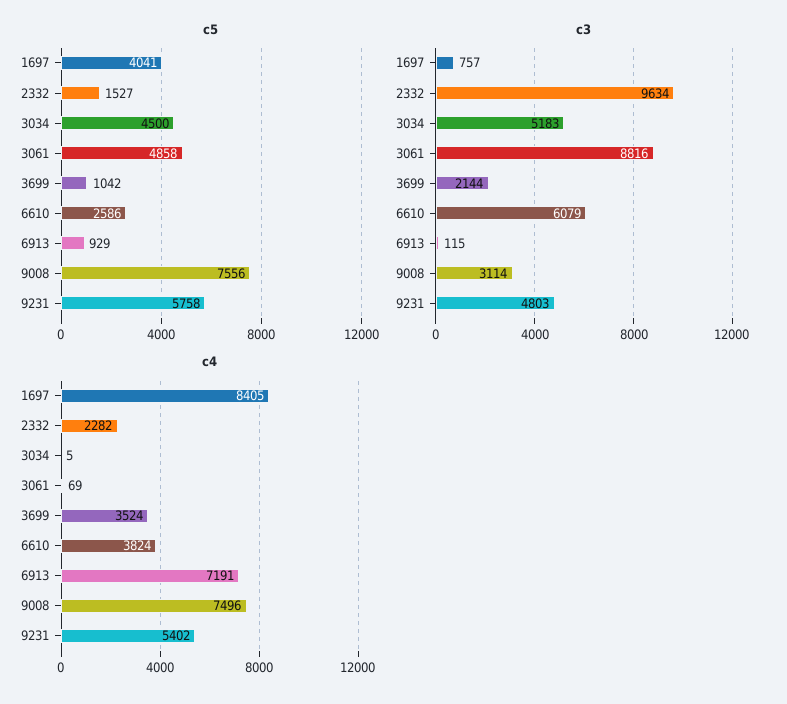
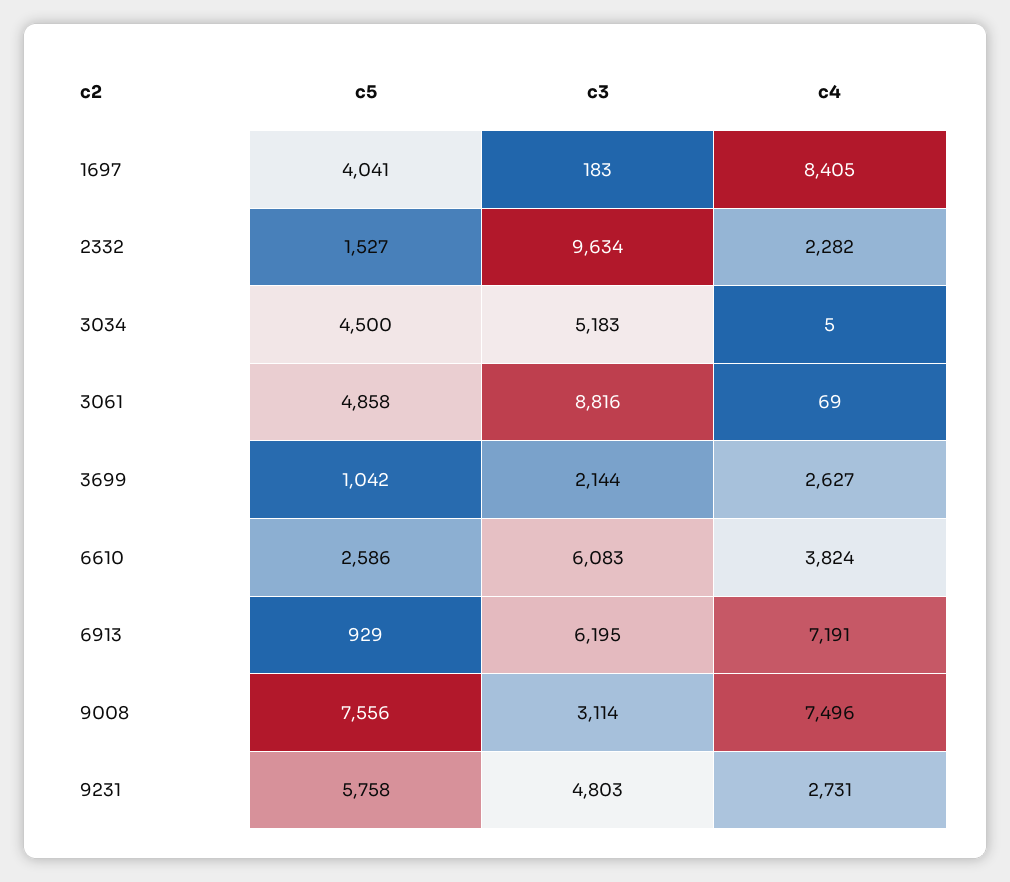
  {
    "c5": {
      "1697": 4041,
      "2332": 1527,
      "3034": 4500,
      "3061": 4858,
      "3699": 1042,
      "6610": 2586,
      "6913": 929,
      "9008": 7556,
      "9231": 5758
    },
    "c3": {
-     "1697": 757,
+     "1697": 183,
      "2332": 9634,
      "3034": 5183,
      "3061": 8816,
      "3699": 2144,
-     "6610": 6079,
+     "6610": 6083,
-     "6913": 115,
+     "6913": 6195,
      "9008": 3114,
      "9231": 4803
    },
    "c4": {
      "1697": 8405,
      "2332": 2282,
      "3034": 5,
      "3061": 69,
-     "3699": 3524,
+     "3699": 2627,
      "6610": 3824,
      "6913": 7191,
      "9008": 7496,
-     "9231": 5402
+     "9231": 2731
    }
  }

